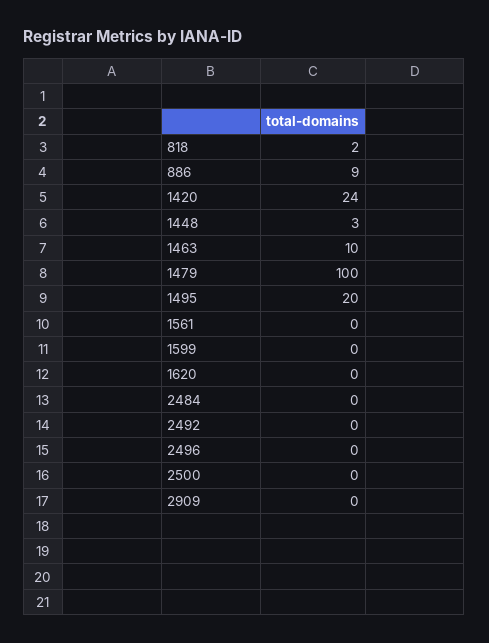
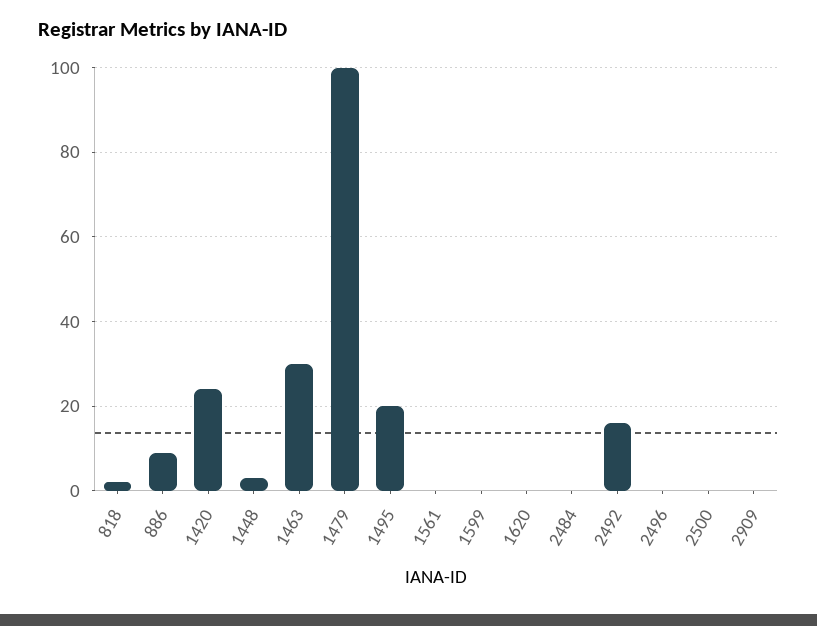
  {
    "818": 2,
    "886": 9,
    "1420": 24,
    "1448": 3,
-   "1463": 10,
+   "1463": 30,
    "1479": 100,
    "1495": 20,
    "1561": 0,
    "1599": 0,
    "1620": 0,
    "2484": 0,
-   "2492": 0,
+   "2492": 15,
    "2496": 0,
    "2500": 0,
    "2909": 0
  }

